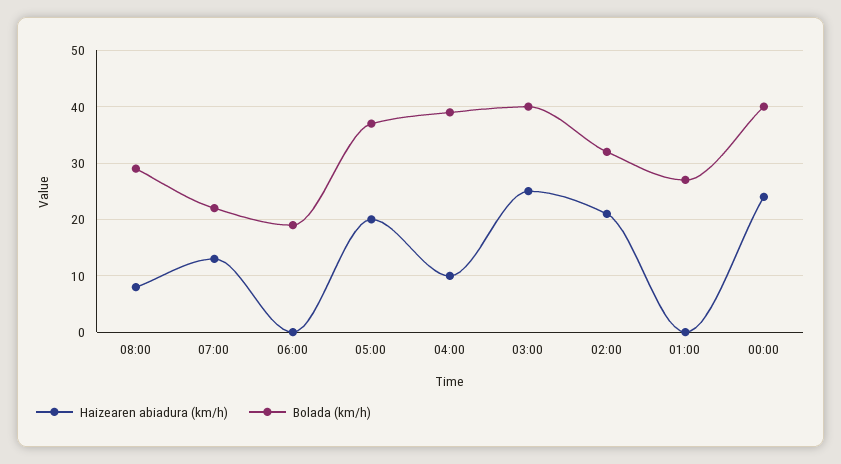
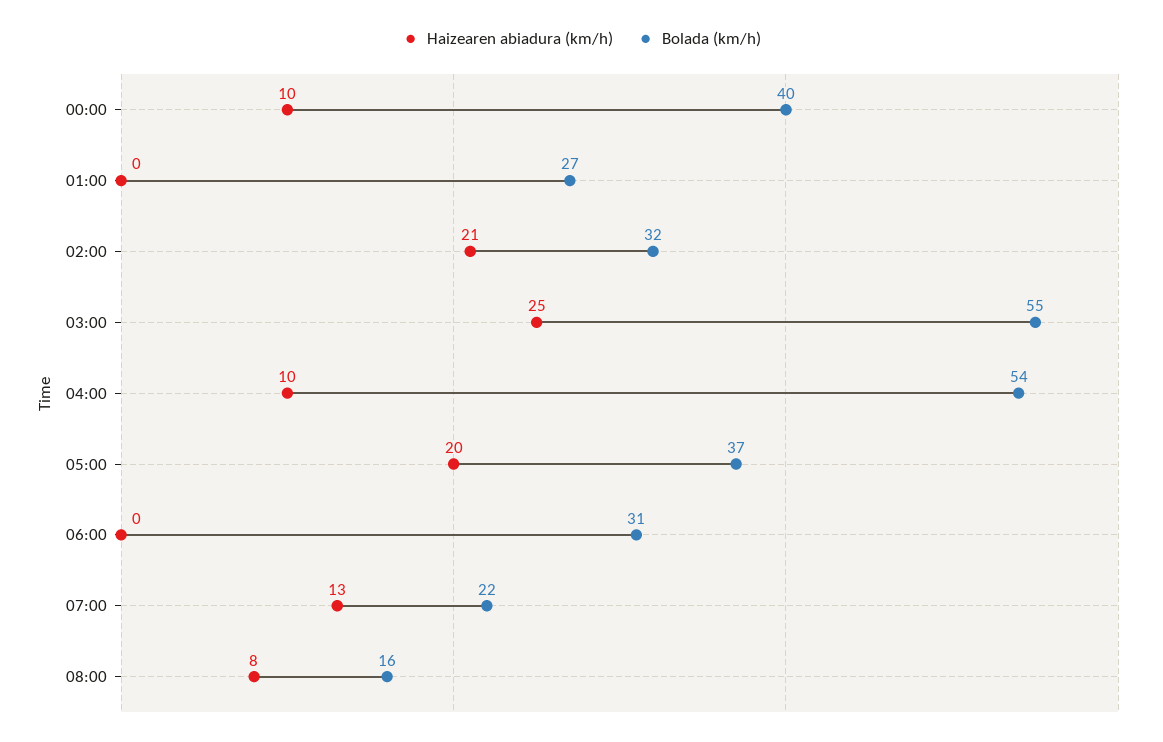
  {
    "Haizearen abiadura (km/h)": {
      "08:00": 8,
      "07:00": 13,
      "06:00": 0,
      "05:00": 20,
      "04:00": 10,
      "03:00": 25,
      "02:00": 21,
      "01:00": 0,
-     "00:00": 25
+     "00:00": 10
    },
    "Bolada (km/h)": {
-     "08:00": 30,
+     "08:00": 16,
      "07:00": 22,
-     "06:00": 20,
+     "06:00": 31,
      "05:00": 37,
-     "04:00": 40,
+     "04:00": 54,
-     "03:00": 40,
+     "03:00": 55,
      "02:00": 32,
      "01:00": 27,
      "00:00": 40
    }
  }

